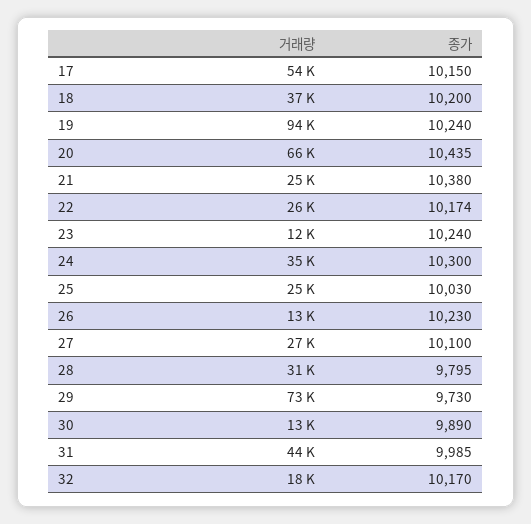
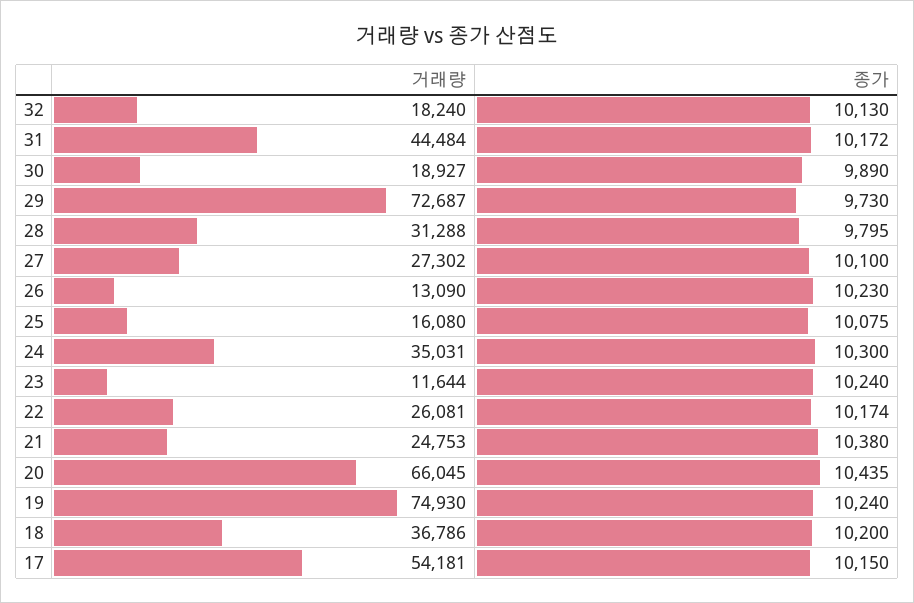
  {
    "거래량": {
      "17": 54181,
      "18": 36786,
-     "19": 94000,
+     "19": 74930,
      "20": 66045,
      "21": 24753,
      "22": 26081,
      "23": 11644,
      "24": 35031,
-     "25": 25000,
+     "25": 16080,
      "26": 13090,
      "27": 27302,
      "28": 31288,
      "29": 72687,
-     "30": 13000,
+     "30": 18927,
      "31": 44484,
      "32": 18240
    },
    "종가": {
      "17": 10150,
      "18": 10200,
      "19": 10240,
      "20": 10435,
      "21": 10380,
      "22": 10174,
      "23": 10240,
      "24": 10300,
-     "25": 10030,
+     "25": 10075,
      "26": 10230,
      "27": 10100,
      "28": 9795,
      "29": 9730,
      "30": 9890,
-     "31": 9985,
+     "31": 10172,
-     "32": 10170
+     "32": 10130
    }
  }

